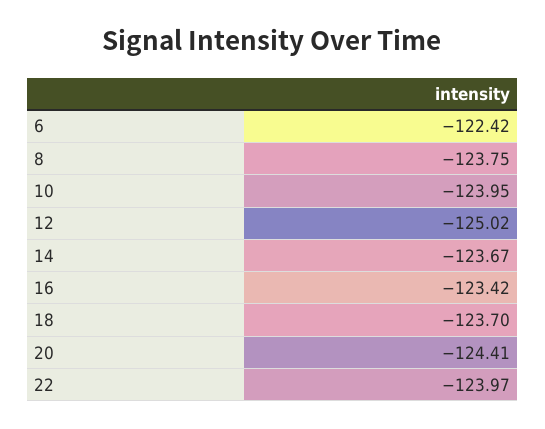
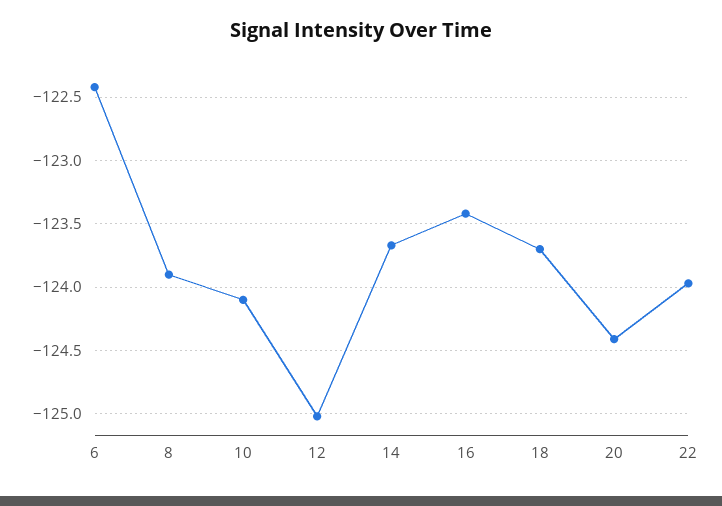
  {
    "6": -122.42,
-   "8": -123.75,
+   "8": -123.9,
-   "10": -123.95,
+   "10": -124.1,
    "12": -125.02,
    "14": -123.67,
    "16": -123.42,
    "18": -123.7,
    "20": -124.41,
    "22": -123.97
  }

